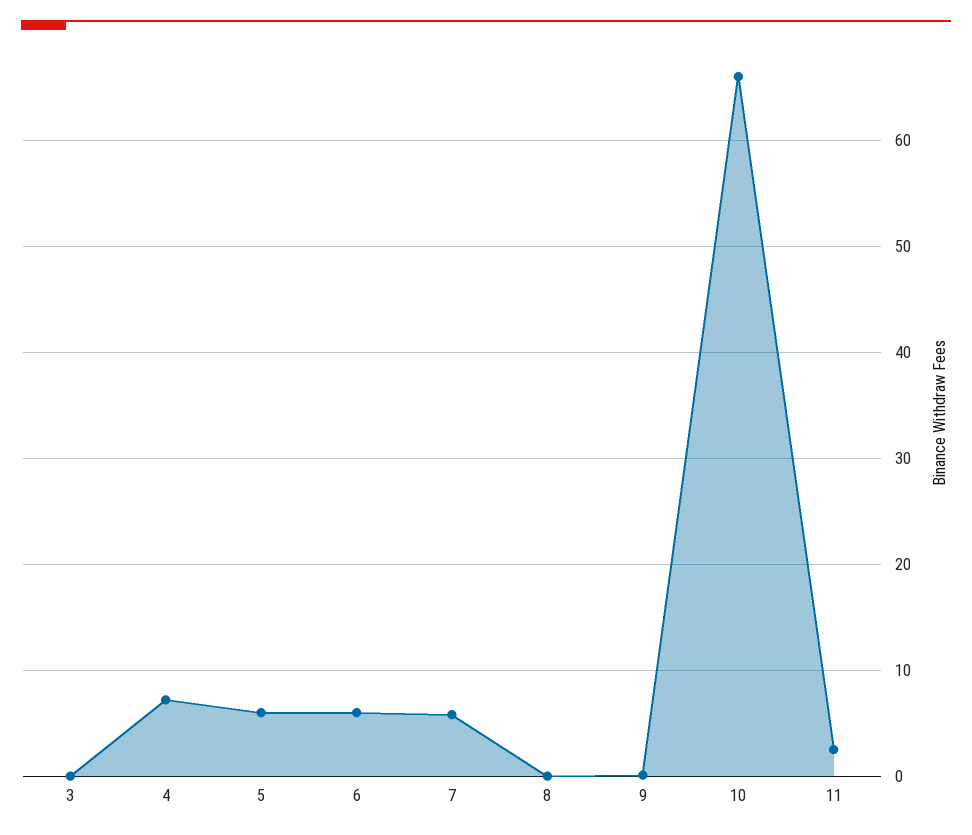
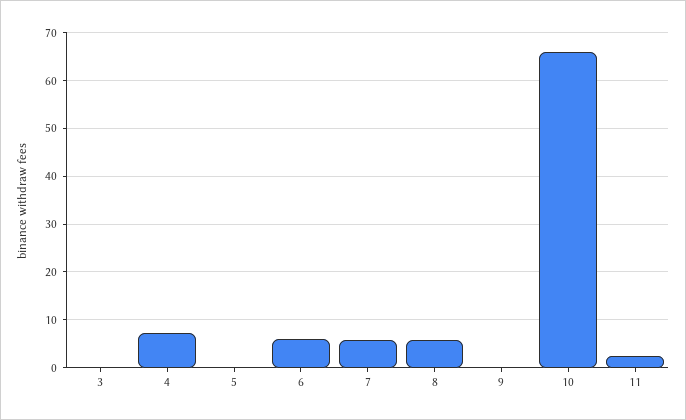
  {
    "3": 0,
    "4": 7,
-   "5": 6,
+   "5": 0,
    "6": 6,
    "7": 6,
-   "8": 0,
+   "8": 6,
    "9": 0,
    "10": 66,
    "11": 3
  }

